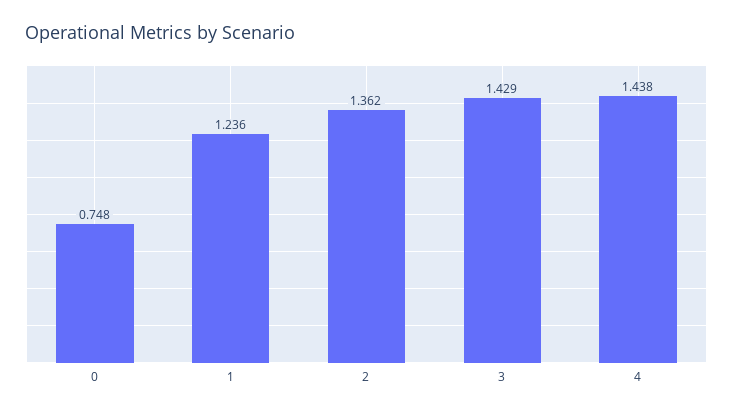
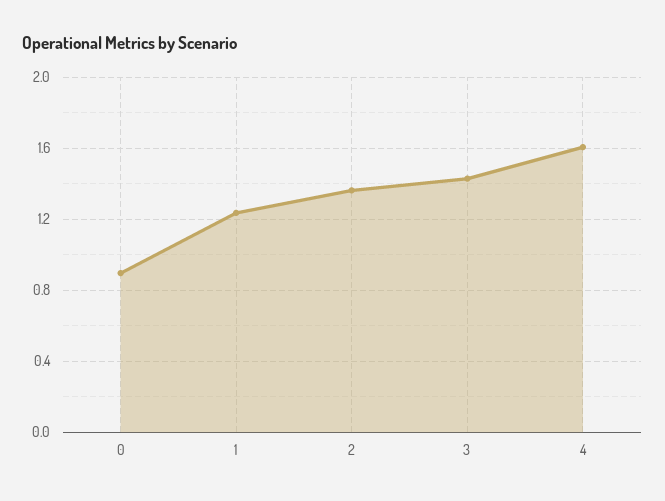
  {
-   "0": 0.748,
+   "0": 0.9,
    "1": 1.236,
    "2": 1.362,
    "3": 1.429,
-   "4": 1.438
+   "4": 1.6
  }

